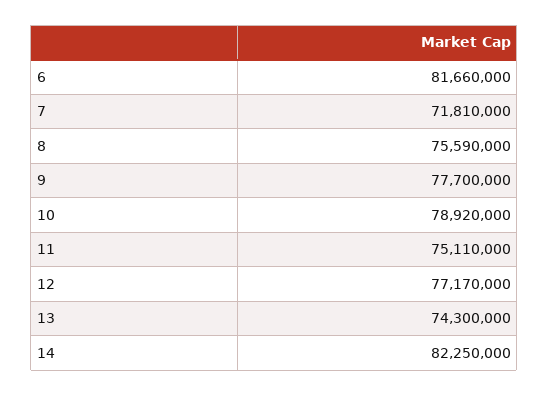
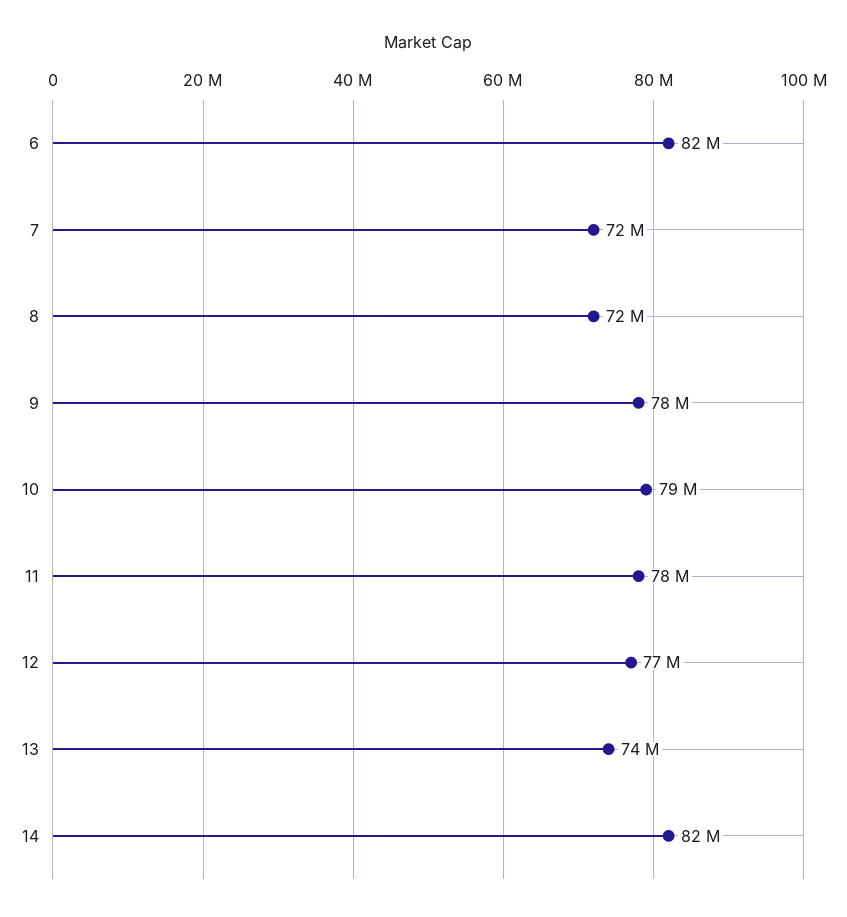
  {
    "6": 81660000,
    "7": 71810000,
-   "8": 75590000,
+   "8": 72000000,
    "9": 77700000,
    "10": 78920000,
-   "11": 75110000,
+   "11": 78000000,
    "12": 77170000,
    "13": 74300000,
    "14": 82250000
  }

